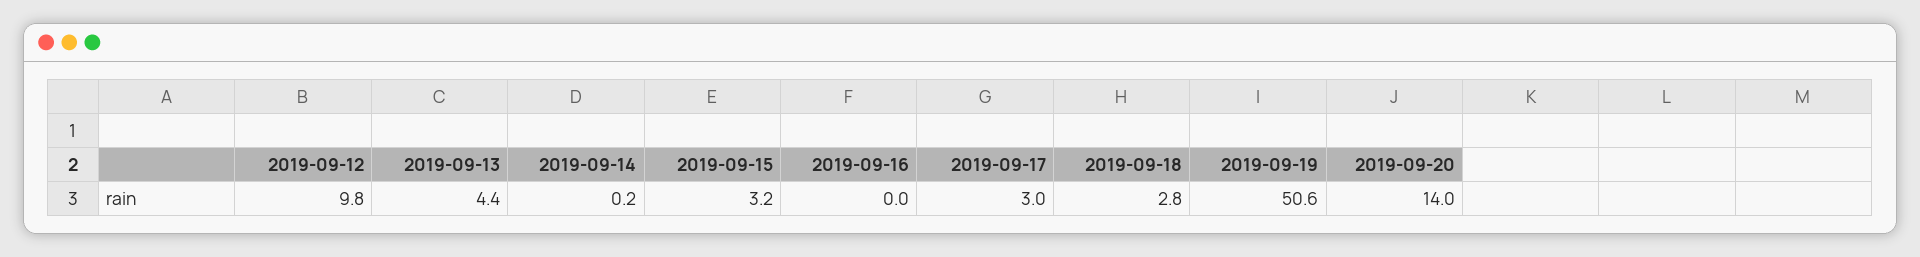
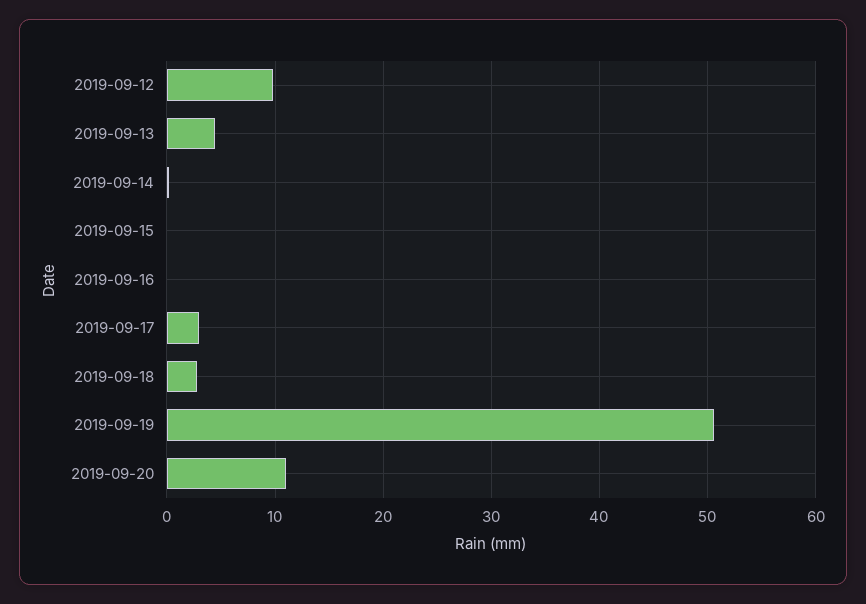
  {
    "2019-09-12": 9.8,
    "2019-09-13": 4.4,
    "2019-09-14": 0.2,
-   "2019-09-15": 3.2,
+   "2019-09-15": 0,
    "2019-09-16": 0,
    "2019-09-17": 3,
    "2019-09-18": 2.8,
    "2019-09-19": 50.6,
-   "2019-09-20": 14
+   "2019-09-20": 11
  }

